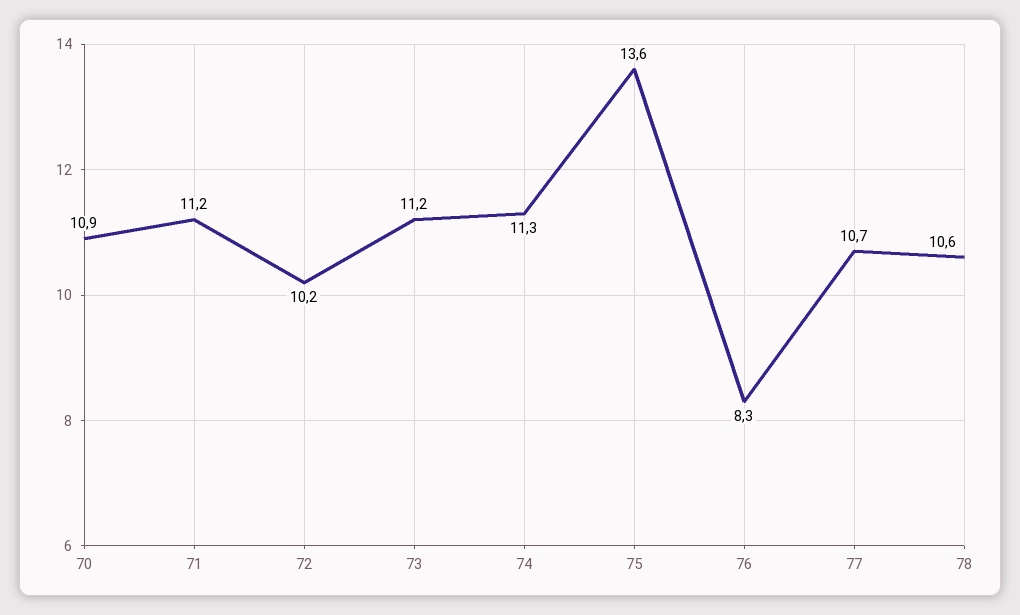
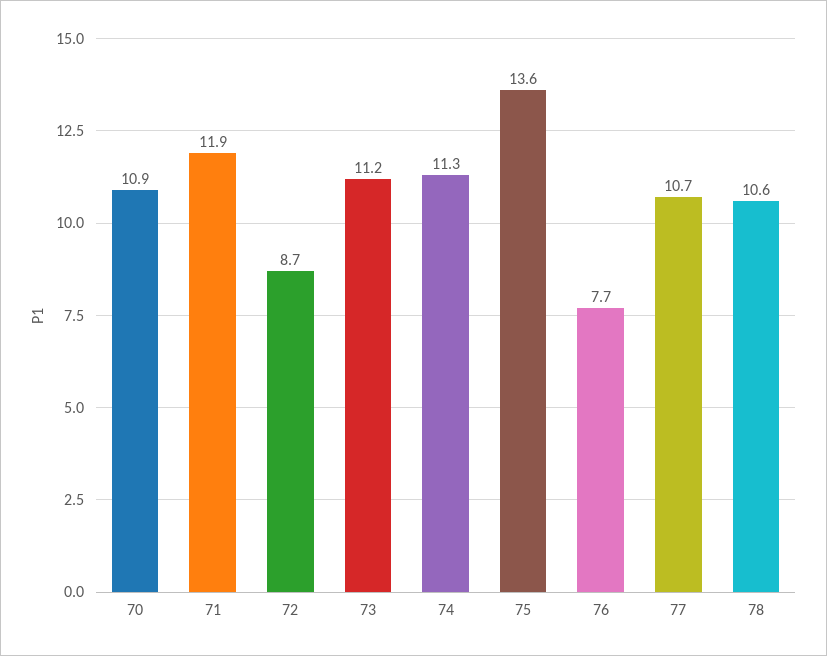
  {
    "70": 10.9,
-   "71": 11.2,
+   "71": 11.9,
-   "72": 10.2,
+   "72": 8.7,
    "73": 11.2,
    "74": 11.3,
    "75": 13.6,
-   "76": 8.3,
+   "76": 7.7,
    "77": 10.7,
    "78": 10.6
  }

